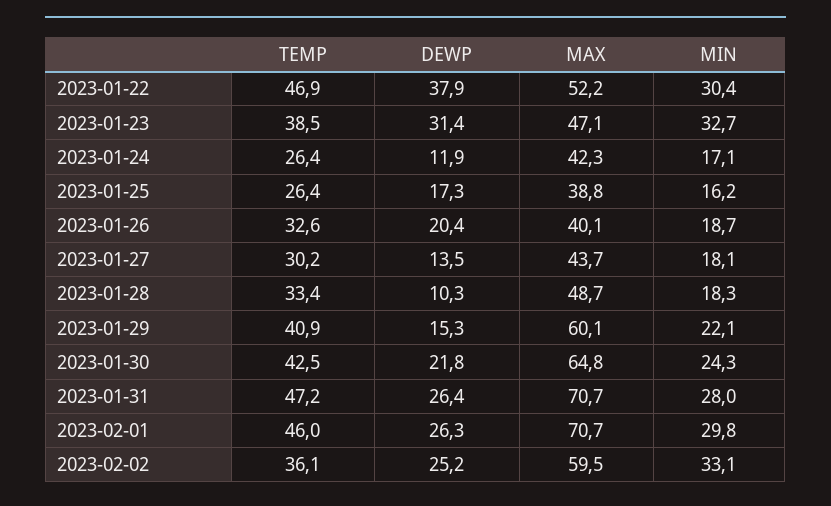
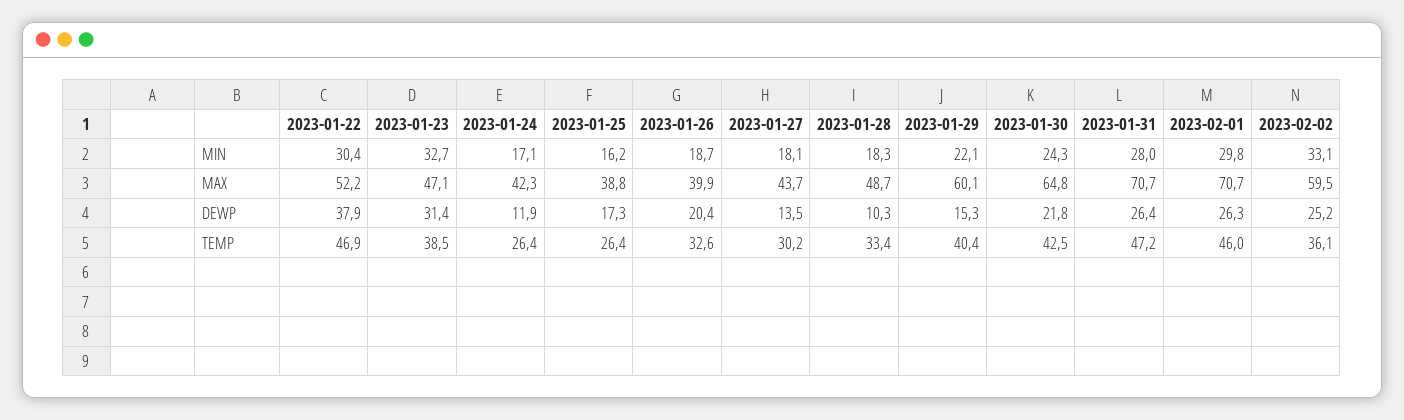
  {
    "TEMP": {
      "2023-01-22": 46.9,
      "2023-01-23": 38.5,
      "2023-01-24": 26.4,
      "2023-01-25": 26.4,
      "2023-01-26": 32.6,
      "2023-01-27": 30.2,
      "2023-01-28": 33.4,
-     "2023-01-29": 40.9,
+     "2023-01-29": 40.4,
      "2023-01-30": 42.5,
      "2023-01-31": 47.2,
      "2023-02-01": 46,
      "2023-02-02": 36.1
    },
    "DEWP": {
      "2023-01-22": 37.9,
      "2023-01-23": 31.4,
      "2023-01-24": 11.9,
      "2023-01-25": 17.3,
      "2023-01-26": 20.4,
      "2023-01-27": 13.5,
      "2023-01-28": 10.3,
      "2023-01-29": 15.3,
      "2023-01-30": 21.8,
      "2023-01-31": 26.4,
      "2023-02-01": 26.3,
      "2023-02-02": 25.2
    },
    "MAX": {
      "2023-01-22": 52.2,
      "2023-01-23": 47.1,
      "2023-01-24": 42.3,
      "2023-01-25": 38.8,
-     "2023-01-26": 40.1,
+     "2023-01-26": 39.9,
      "2023-01-27": 43.7,
      "2023-01-28": 48.7,
      "2023-01-29": 60.1,
      "2023-01-30": 64.8,
      "2023-01-31": 70.7,
      "2023-02-01": 70.7,
      "2023-02-02": 59.5
    },
    "MIN": {
      "2023-01-22": 30.4,
      "2023-01-23": 32.7,
      "2023-01-24": 17.1,
      "2023-01-25": 16.2,
      "2023-01-26": 18.7,
      "2023-01-27": 18.1,
      "2023-01-28": 18.3,
      "2023-01-29": 22.1,
      "2023-01-30": 24.3,
      "2023-01-31": 28,
      "2023-02-01": 29.8,
      "2023-02-02": 33.1
    }
  }

